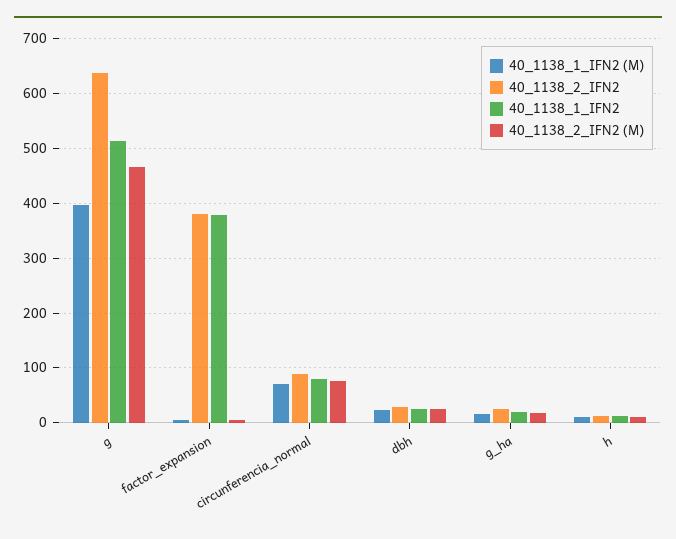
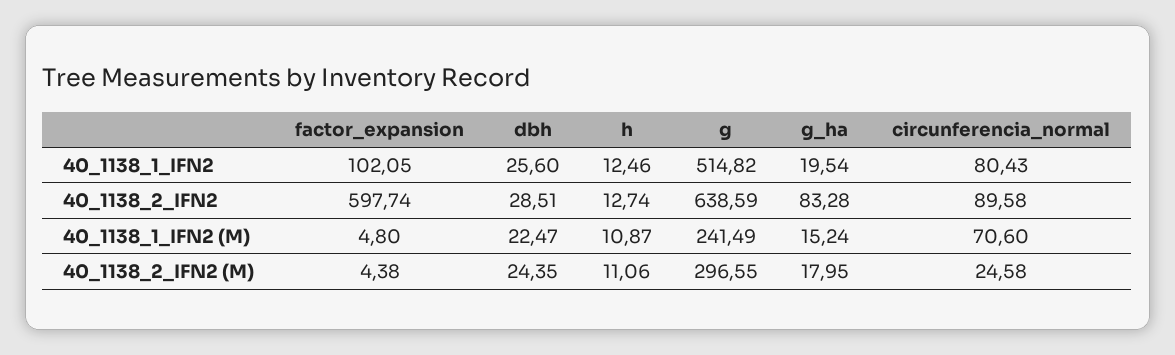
  {
    "40_1138_1_IFN2 (M)": {
-     "g": 400,
+     "g": 241.49,
      "factor_expansion": 4.8,
      "circunferencia_normal": 70.6,
      "dbh": 22.47,
      "g_ha": 15.24,
      "h": 10.87
    },
    "40_1138_2_IFN2": {
      "g": 638.59,
-     "factor_expansion": 380,
+     "factor_expansion": 597.74,
      "circunferencia_normal": 89.58,
      "dbh": 28.51,
-     "g_ha": 20,
+     "g_ha": 83.28,
      "h": 12.74
    },
    "40_1138_1_IFN2": {
      "g": 514.82,
-     "factor_expansion": 380,
+     "factor_expansion": 102.05,
      "circunferencia_normal": 80.43,
      "dbh": 25.6,
      "g_ha": 19.54,
      "h": 12.46
    },
    "40_1138_2_IFN2 (M)": {
-     "g": 460,
+     "g": 296.55,
      "factor_expansion": 4.38,
-     "circunferencia_normal": 80,
+     "circunferencia_normal": 24.58,
      "dbh": 24.35,
      "g_ha": 17.95,
      "h": 11.06
    }
  }

